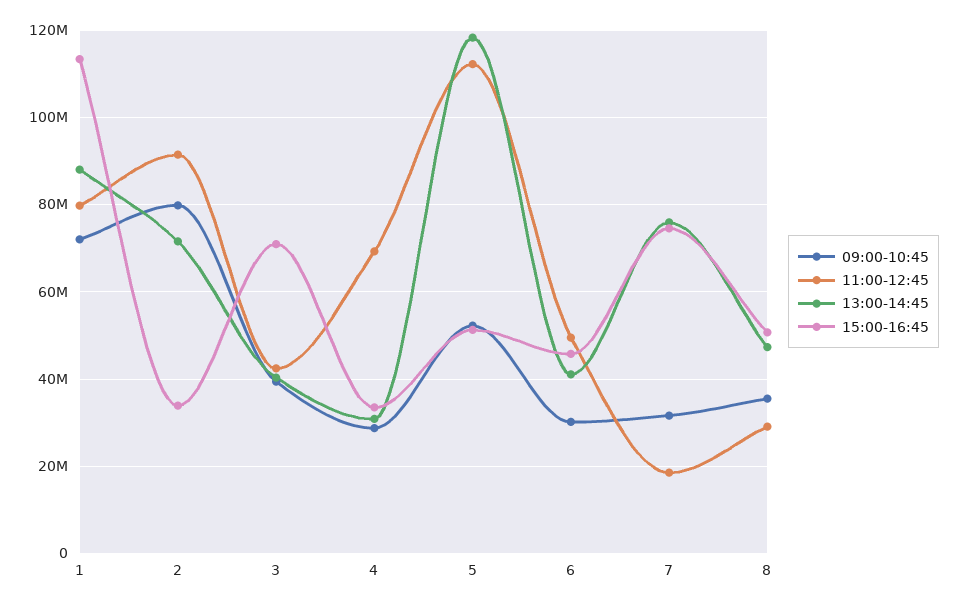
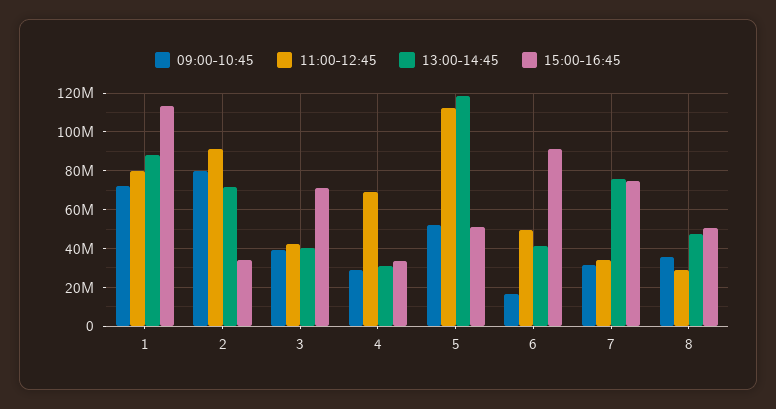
  {
    "09:00-10:45": {
      "1": 72000000,
      "2": 80000000,
      "3": 40000000,
      "4": 28000000,
      "5": 52000000,
-     "6": 30000000,
+     "6": 15000000,
      "7": 32000000,
      "8": 36000000
    },
    "11:00-12:45": {
      "1": 80000000,
      "2": 92000000,
      "3": 42000000,
      "4": 70000000,
      "5": 112000000,
      "6": 50000000,
-     "7": 18000000,
+     "7": 35000000,
      "8": 30000000
    },
    "13:00-14:45": {
      "1": 88000000,
      "2": 72000000,
      "3": 40000000,
      "4": 30000000,
      "5": 118000000,
      "6": 42000000,
      "7": 76000000,
      "8": 48000000
    },
    "15:00-16:45": {
      "1": 114000000,
      "2": 34000000,
      "3": 70000000,
      "4": 34000000,
      "5": 52000000,
-     "6": 46000000,
+     "6": 90000000,
      "7": 74000000,
      "8": 50000000
    }
  }

